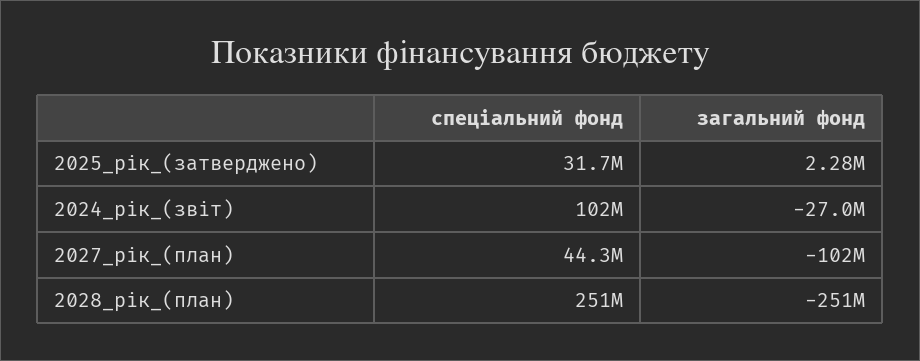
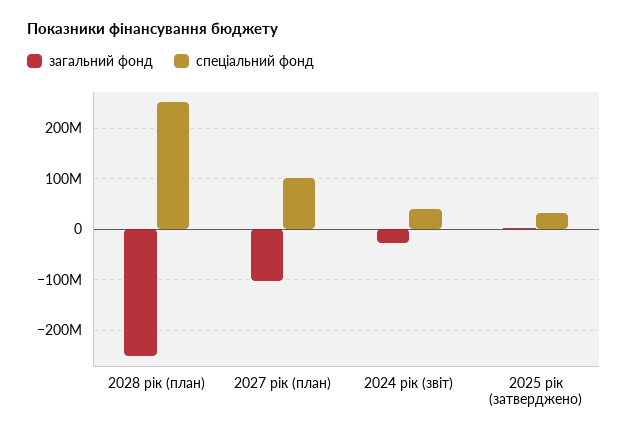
  {
    "спеціальний фонд": {
      "2025_рік_(затверджено)": 31700000,
-     "2024_рік_(звіт)": 102000000,
+     "2024_рік_(звіт)": 40000000,
-     "2027_рік_(план)": 44300000,
+     "2027_рік_(план)": 100000000,
      "2028_рік_(план)": 251000000
    },
    "загальний фонд": {
      "2025_рік_(затверджено)": 2280000,
      "2024_рік_(звіт)": -27000000,
      "2027_рік_(план)": -102000000,
      "2028_рік_(план)": -251000000
    }
  }

